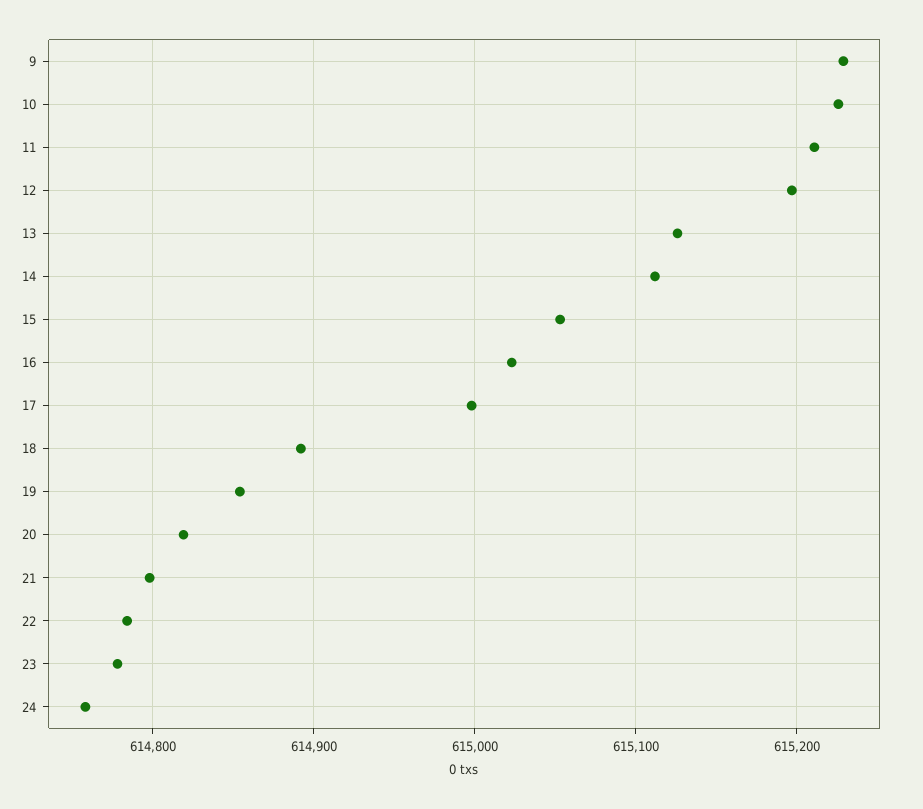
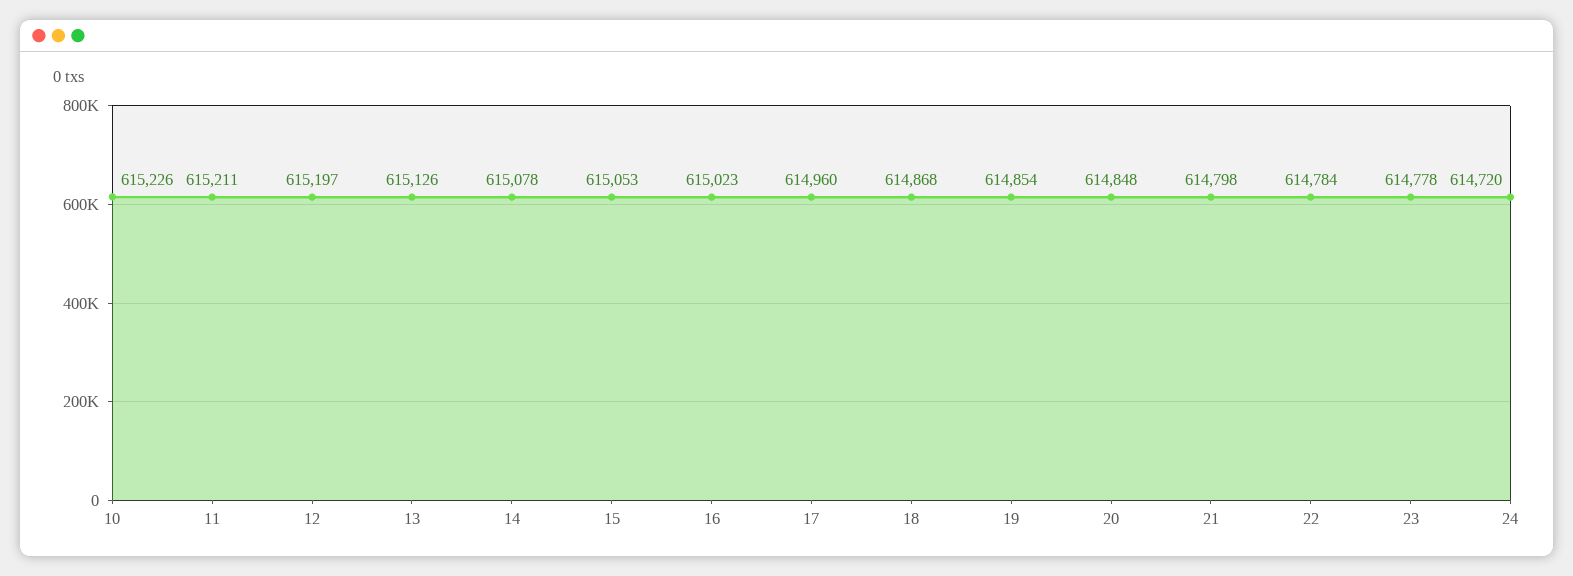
  {
-   "9": 615230,
    "10": 615226,
    "11": 615211,
    "12": 615197,
    "13": 615126,
-   "14": 615110,
+   "14": 615078,
    "15": 615053,
    "16": 615023,
-   "17": 615000,
+   "17": 614960,
-   "18": 614890,
+   "18": 614868,
    "19": 614854,
-   "20": 614820,
+   "20": 614848,
    "21": 614798,
    "22": 614784,
    "23": 614778,
-   "24": 614760
+   "24": 614720
  }

